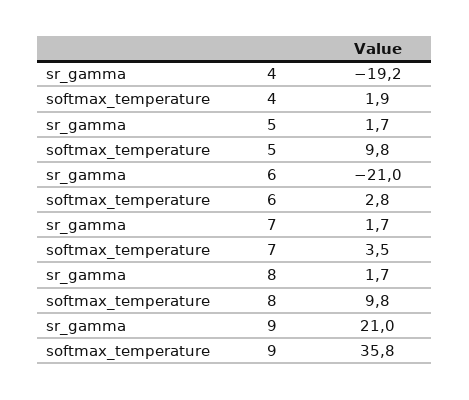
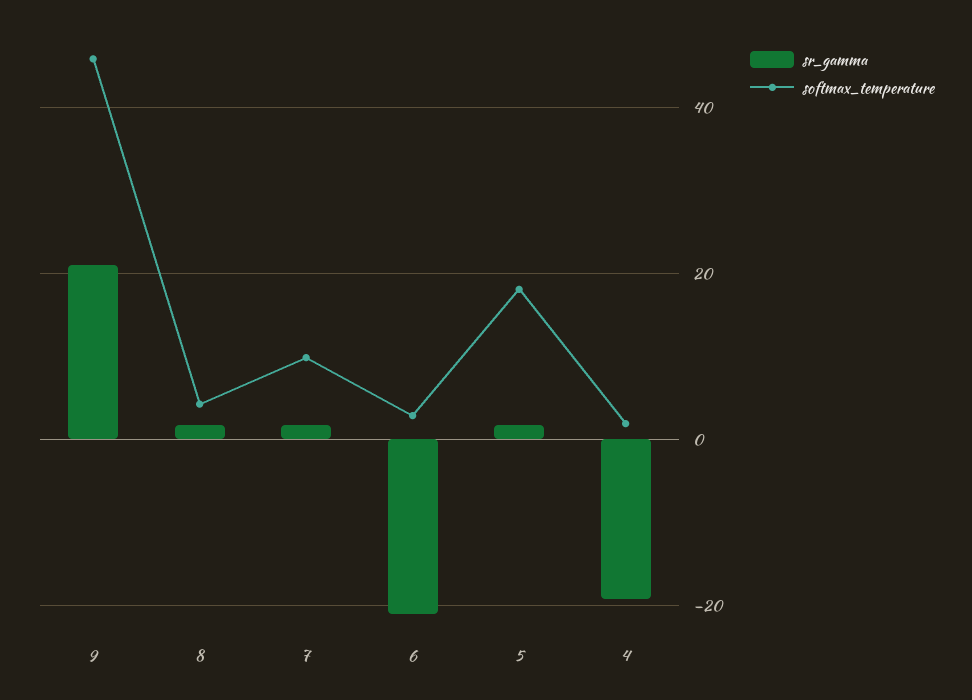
  {
    "sr_gamma": {
      "4": -19.2,
      "5": 1.7,
      "6": -21,
      "7": 1.7,
      "8": 1.7,
      "9": 21
    },
    "softmax_temperature": {
      "4": 1.9,
-     "5": 9.8,
+     "5": 18,
      "6": 2.8,
-     "7": 3.5,
+     "7": 10,
-     "8": 9.8,
+     "8": 4,
-     "9": 35.8
+     "9": 46
    }
  }

